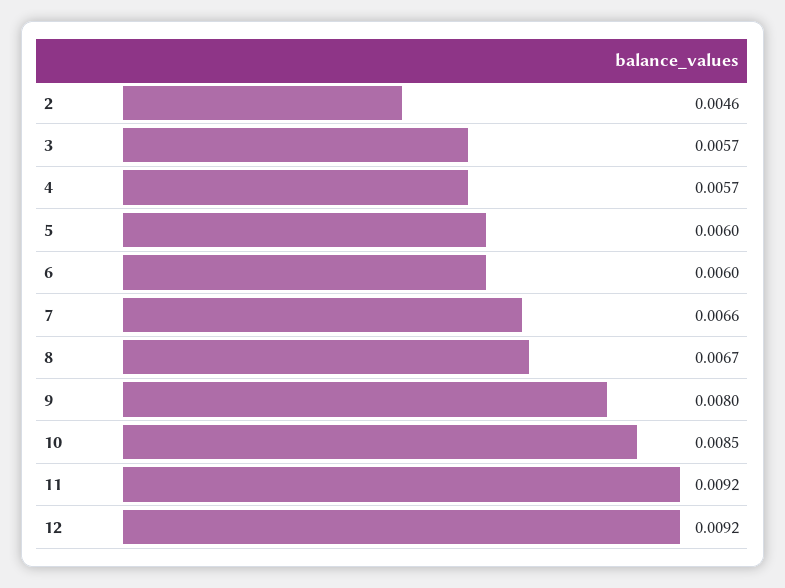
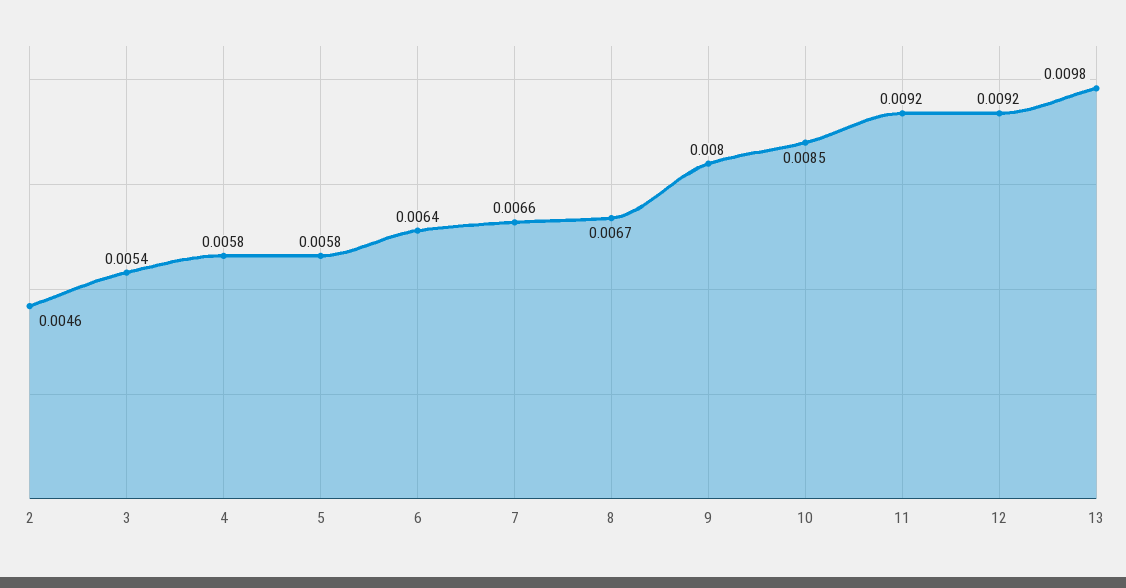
  {
    "2": 0.0046,
-   "3": 0.0057,
+   "3": 0.0054,
-   "4": 0.0057,
+   "4": 0.0058,
-   "5": 0.006,
+   "5": 0.0058,
-   "6": 0.006,
+   "6": 0.0064,
    "7": 0.0066,
    "8": 0.0067,
    "9": 0.008,
    "10": 0.0085,
    "11": 0.0092,
-   "12": 0.0092
+   "12": 0.0092,
+   "13": 0.0098
  }

